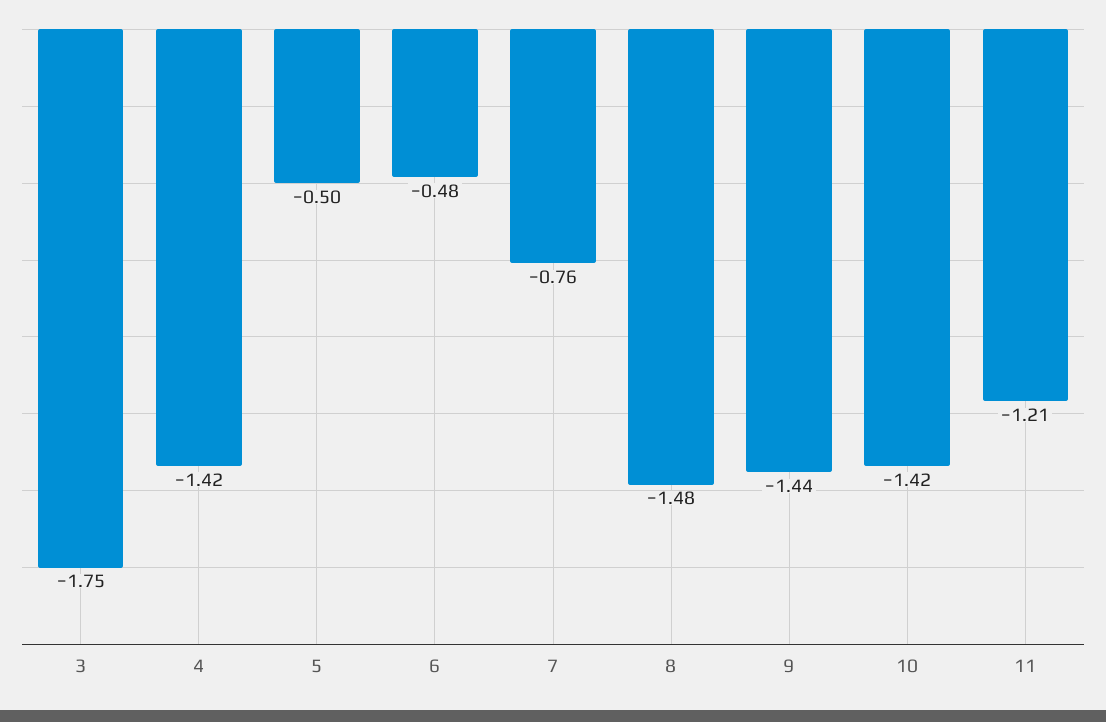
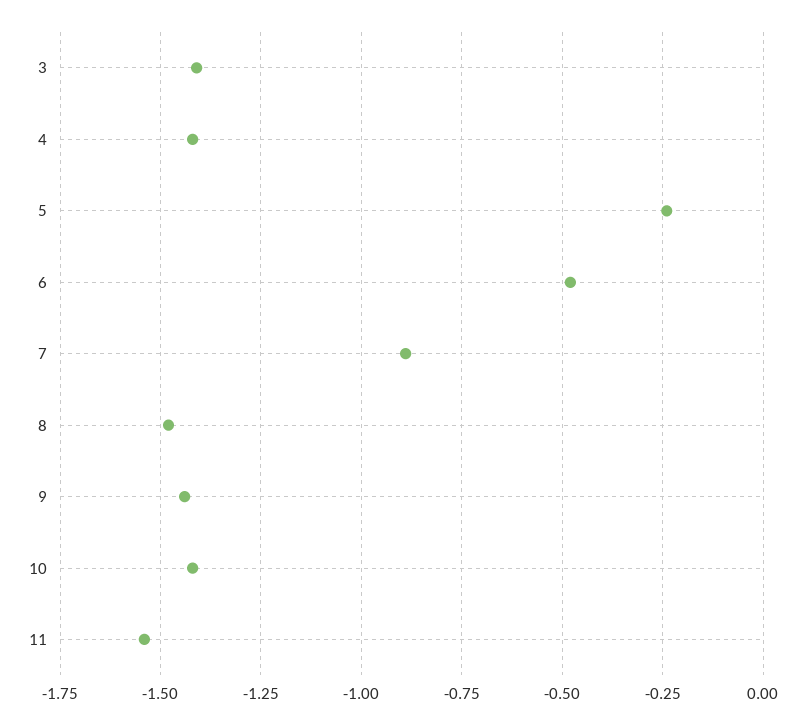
  {
-   "3": -1.75,
+   "3": -1.4,
    "4": -1.42,
-   "5": -0.5,
+   "5": -0.25,
    "6": -0.48,
-   "7": -0.76,
+   "7": -0.9,
    "8": -1.48,
    "9": -1.44,
    "10": -1.42,
-   "11": -1.21
+   "11": -1.55
  }

